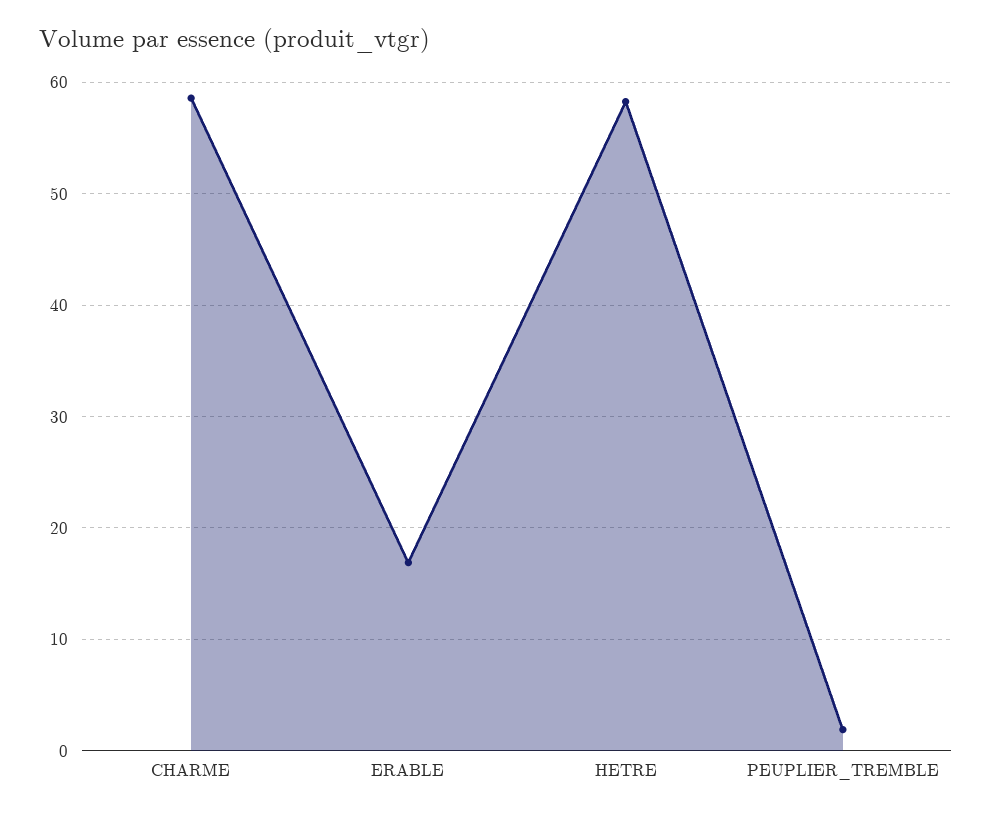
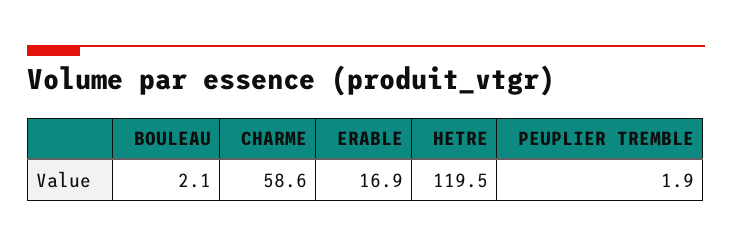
  {
    "CHARME": 58.6,
    "ERABLE": 16.9,
-   "HETRE": 58,
+   "HETRE": 119.5,
-   "PEUPLIER_TREMBLE": 1.9
+   "PEUPLIER_TREMBLE": 1.9,
+   "BOULEAU": 2.1
  }

